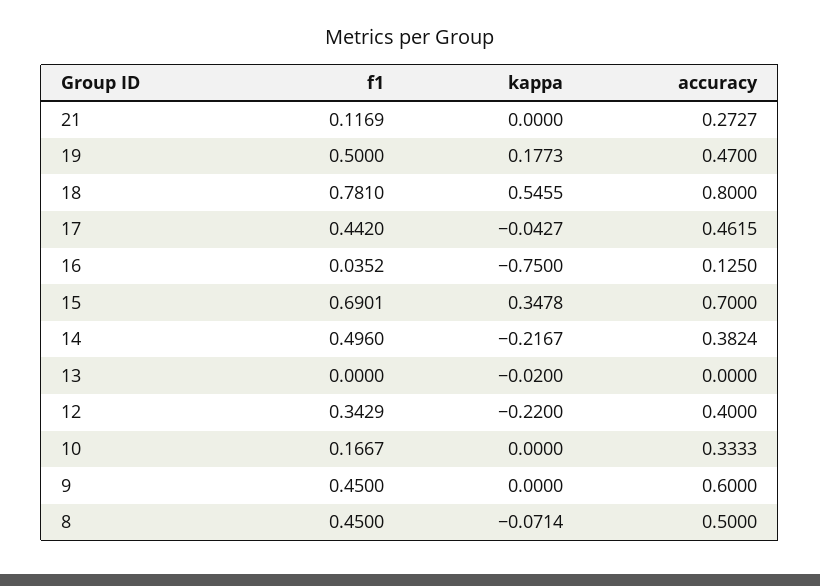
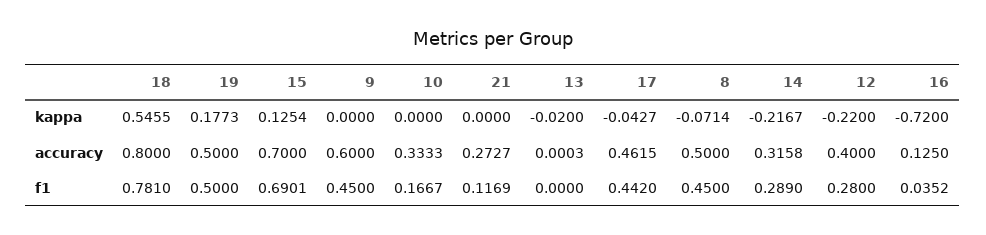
  {
    "f1": {
      "21": 0.1169,
      "19": 0.5,
      "18": 0.781,
      "17": 0.442,
      "16": 0.0352,
      "15": 0.6901,
-     "14": 0.496,
+     "14": 0.289,
      "13": 0,
-     "12": 0.3429,
+     "12": 0.28,
      "10": 0.1667,
      "9": 0.45,
      "8": 0.45
    },
    "kappa": {
      "21": 0,
      "19": 0.1773,
      "18": 0.5455,
      "17": -0.0427,
-     "16": -0.75,
+     "16": -0.72,
-     "15": 0.3478,
+     "15": 0.1254,
      "14": -0.2167,
      "13": -0.02,
      "12": -0.22,
      "10": 0,
      "9": 0,
      "8": -0.0714
    },
    "accuracy": {
      "21": 0.2727,
-     "19": 0.47,
+     "19": 0.5,
      "18": 0.8,
      "17": 0.4615,
      "16": 0.125,
      "15": 0.7,
-     "14": 0.3824,
+     "14": 0.3158,
-     "13": 0,
+     "13": 0.0003,
      "12": 0.4,
      "10": 0.3333,
      "9": 0.6,
      "8": 0.5
    }
  }

